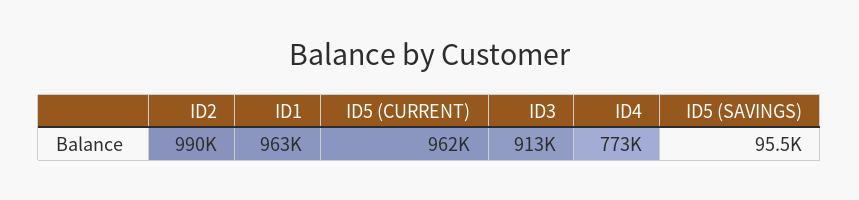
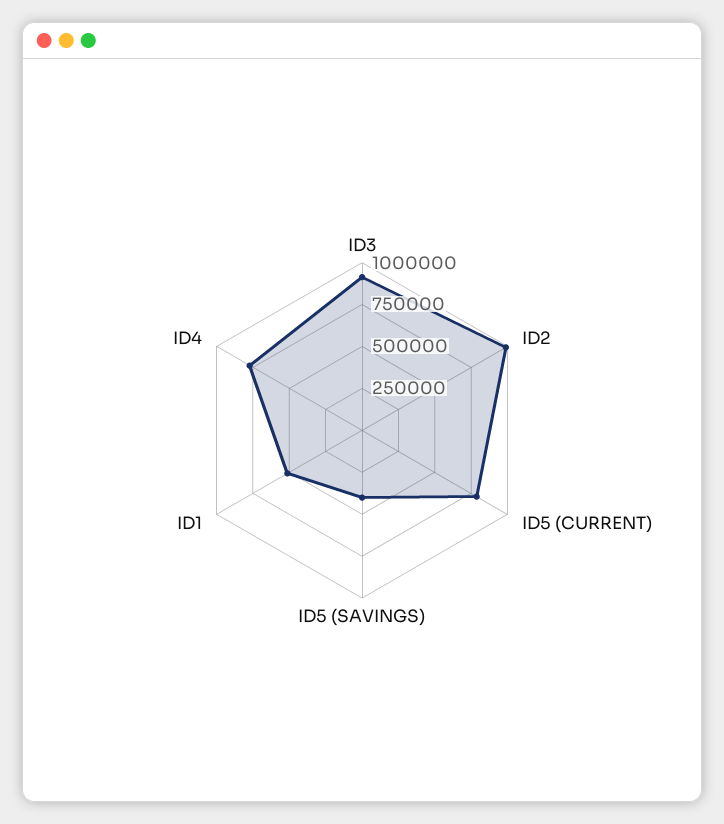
  {
    "ID2": 990000,
-   "ID1": 963000,
+   "ID1": 500000,
-   "ID5 (CURRENT)": 962000,
+   "ID5 (CURRENT)": 800000,
    "ID3": 913000,
    "ID4": 773000,
-   "ID5 (SAVINGS)": 95500
+   "ID5 (SAVINGS)": 400000
  }

